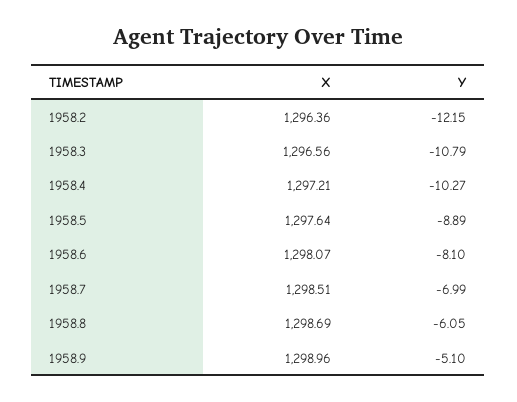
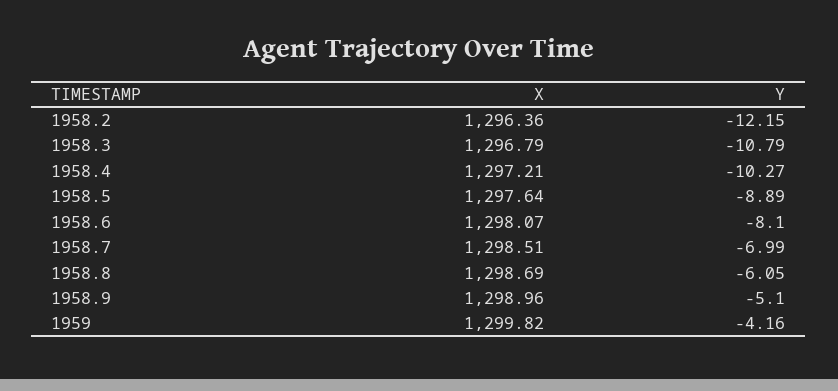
  {
    "X": {
      "1958.2": 1296.36,
-     "1958.3": 1296.56,
+     "1958.3": 1296.79,
      "1958.4": 1297.21,
      "1958.5": 1297.64,
      "1958.6": 1298.07,
      "1958.7": 1298.51,
      "1958.8": 1298.69,
-     "1958.9": 1298.96
+     "1958.9": 1298.96,
+     "1959": 1299.82
    },
    "Y": {
      "1958.2": -12.15,
      "1958.3": -10.79,
      "1958.4": -10.27,
      "1958.5": -8.89,
      "1958.6": -8.1,
      "1958.7": -6.99,
      "1958.8": -6.05,
-     "1958.9": -5.1
+     "1958.9": -5.1,
+     "1959": -4.16
    }
  }

